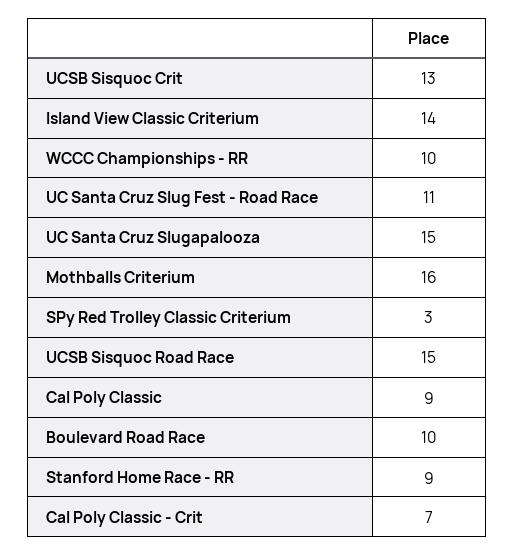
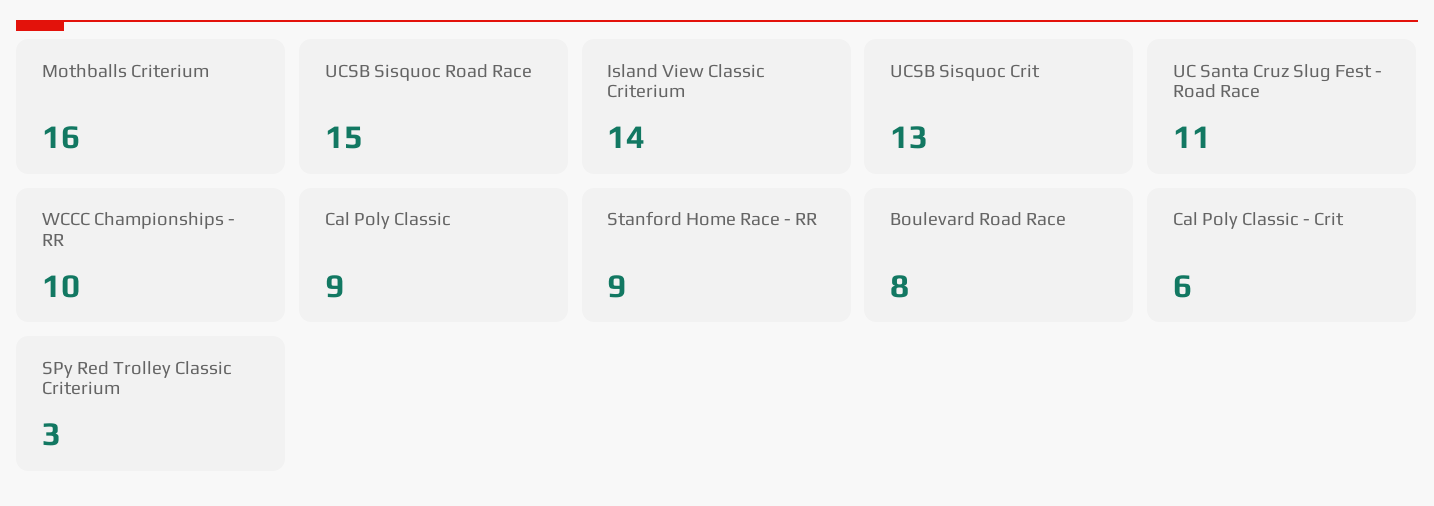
  {
    "UCSB Sisquoc Crit": 13,
    "Island View Classic Criterium": 14,
    "WCCC Championships - RR": 10,
    "UC Santa Cruz Slug Fest - Road Race": 11,
-   "UC Santa Cruz Slugapalooza": 15,
    "Mothballs Criterium": 16,
    "SPy Red Trolley Classic Criterium": 3,
    "UCSB Sisquoc Road Race": 15,
    "Cal Poly Classic": 9,
-   "Boulevard Road Race": 10,
+   "Boulevard Road Race": 8,
    "Stanford Home Race - RR": 9,
-   "Cal Poly Classic - Crit": 7
+   "Cal Poly Classic - Crit": 6
  }

